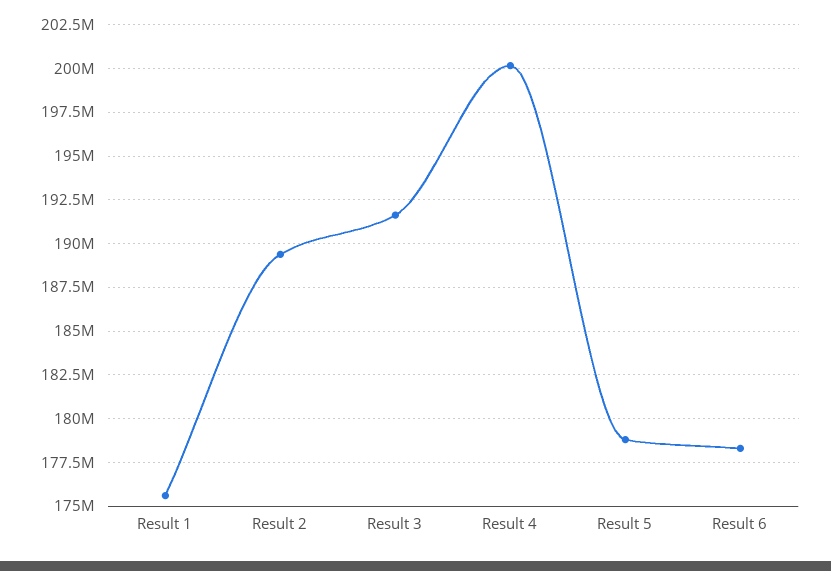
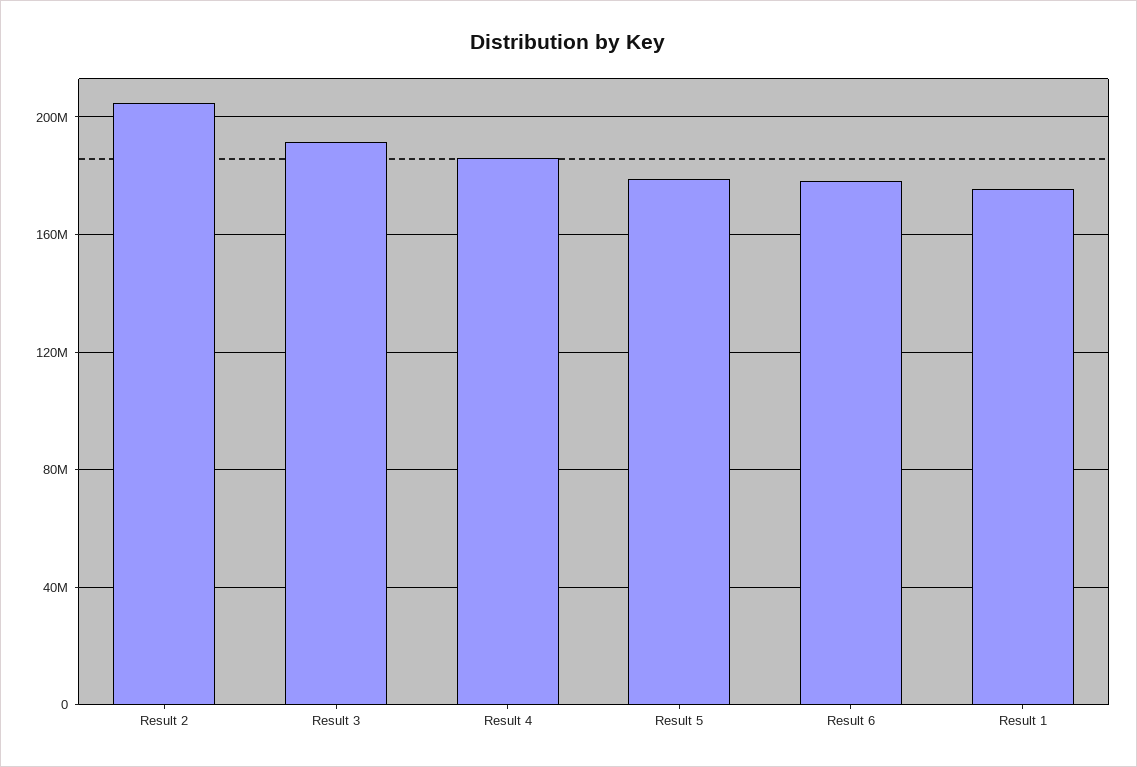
  {
    "Result 1": 175500000,
-   "Result 2": 189500000,
+   "Result 2": 205000000,
    "Result 3": 191500000,
-   "Result 4": 200000000,
+   "Result 4": 185000000,
    "Result 5": 179000000,
    "Result 6": 178500000
  }

